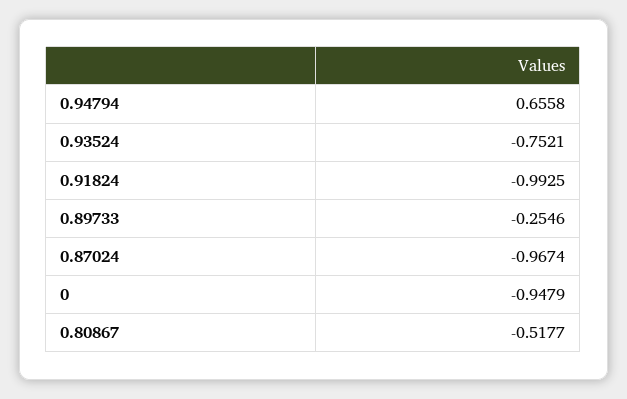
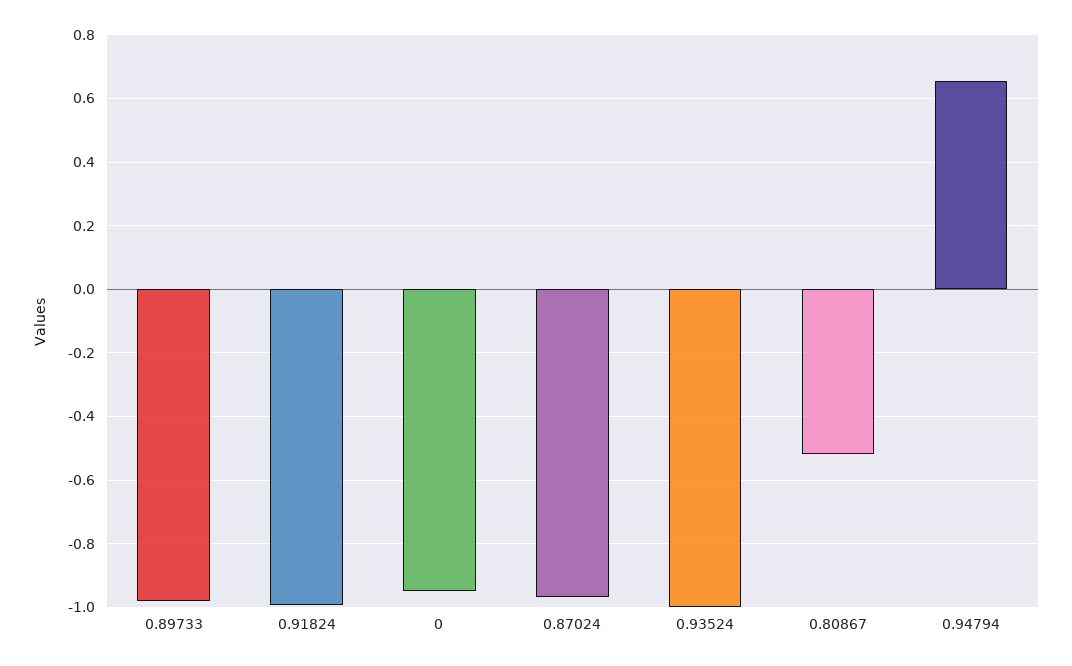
  {
    "0.94794": 0.6558,
-   "0.93524": -0.7521,
+   "0.93524": -1,
    "0.91824": -0.9925,
-   "0.89733": -0.2546,
+   "0.89733": -0.98,
    "0.87024": -0.9674,
    "0": -0.9479,
    "0.80867": -0.5177
  }

